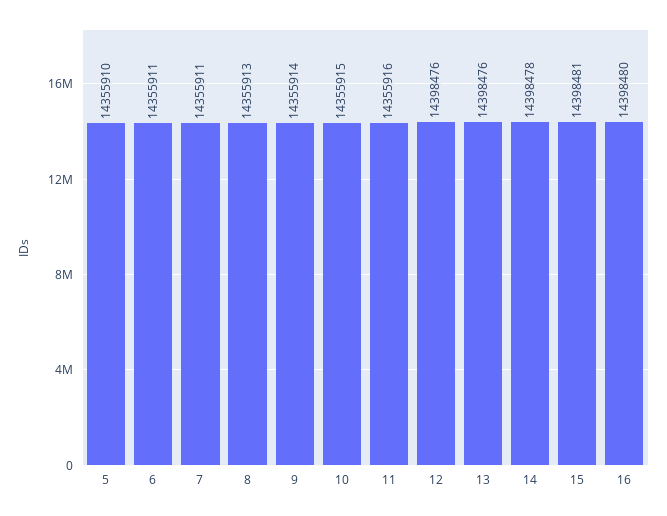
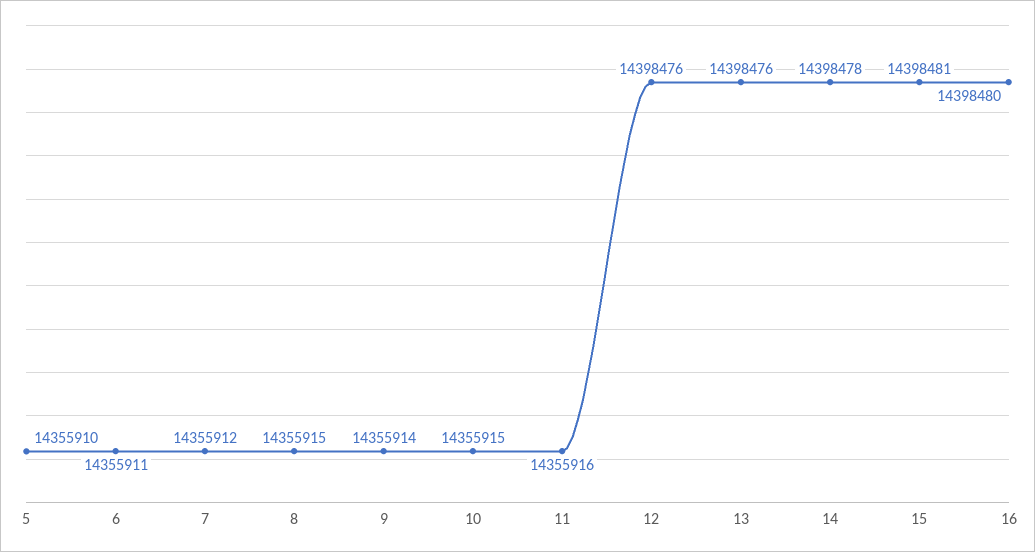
  {
    "5": 14355910,
    "6": 14355911,
-   "7": 14355911,
+   "7": 14355912,
-   "8": 14355913,
+   "8": 14355915,
    "9": 14355914,
    "10": 14355915,
    "11": 14355916,
    "12": 14398476,
    "13": 14398476,
    "14": 14398478,
    "15": 14398481,
    "16": 14398480
  }

